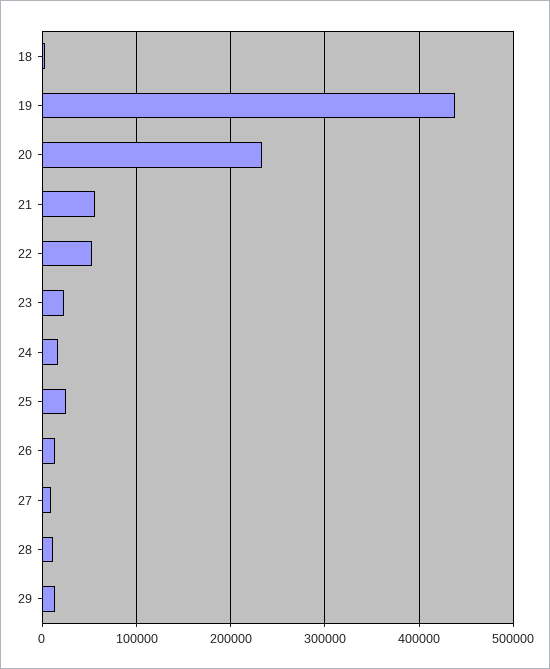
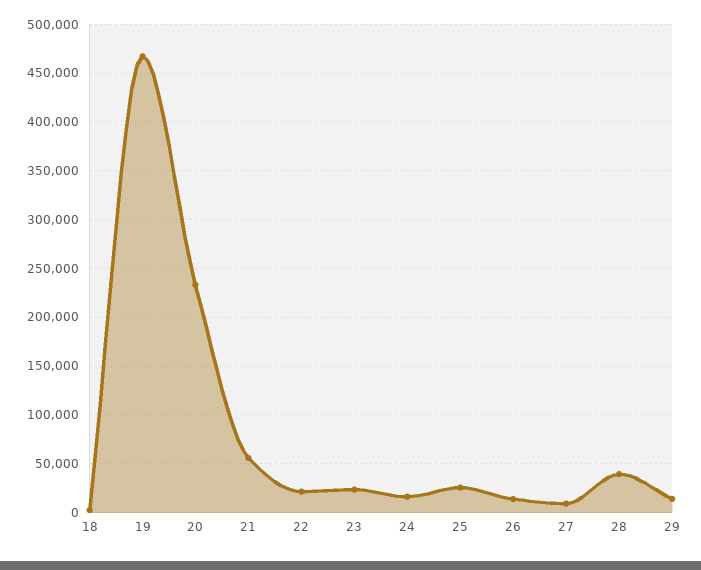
  {
    "18": 0,
-   "19": 440000,
+   "19": 470000,
    "20": 230000,
    "21": 60000,
-   "22": 50000,
+   "22": 20000,
    "23": 20000,
    "24": 20000,
    "25": 30000,
    "26": 10000,
    "27": 10000,
-   "28": 10000,
+   "28": 40000,
    "29": 10000
  }

